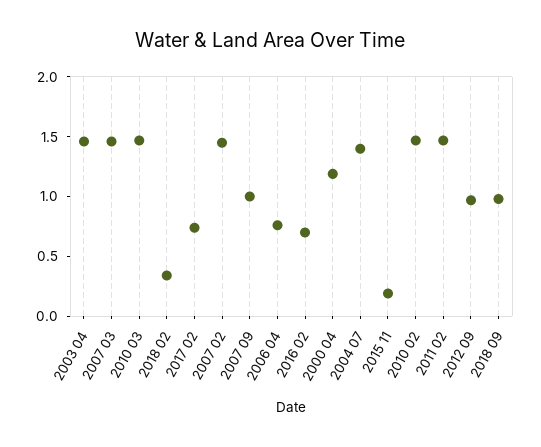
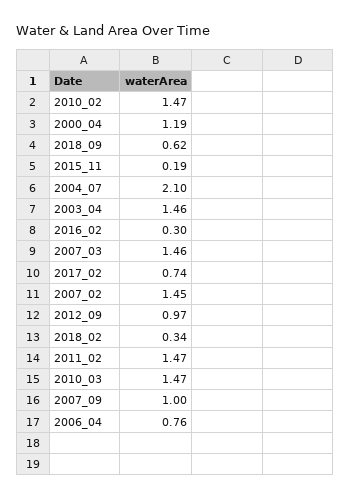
  {
    "2003 04": 1.46,
    "2007 03": 1.46,
    "2010 03": 1.47,
    "2018 02": 0.34,
    "2017 02": 0.74,
    "2007 02": 1.45,
    "2007 09": 1,
    "2006 04": 0.76,
-   "2016 02": 0.7,
+   "2016 02": 0.3,
    "2000 04": 1.19,
-   "2004 07": 1.4,
+   "2004 07": 2.1,
    "2015 11": 0.19,
    "2010 02": 1.47,
    "2011 02": 1.47,
    "2012 09": 0.97,
-   "2018 09": 1
+   "2018 09": 0.62
  }

